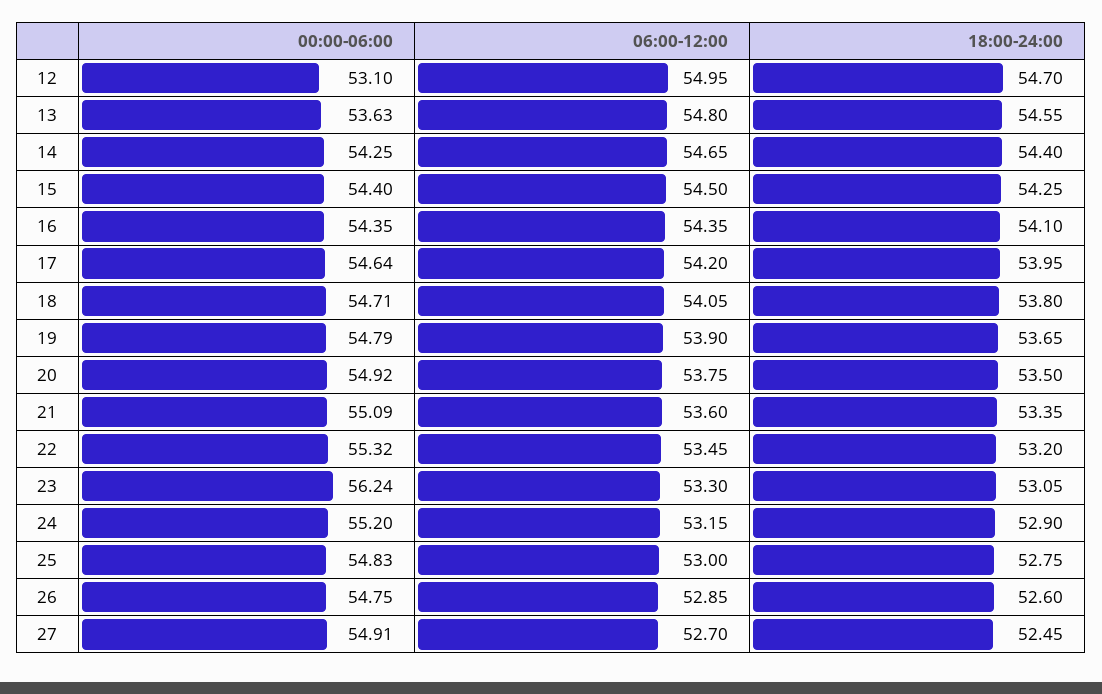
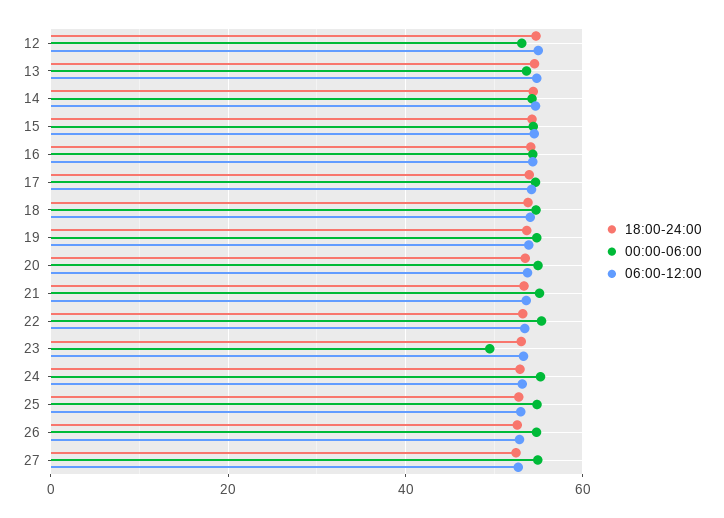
  {
    "00:00-06:00": {
      "12": 53.1,
      "13": 53.63,
      "14": 54.25,
      "15": 54.4,
      "16": 54.35,
      "17": 54.64,
      "18": 54.71,
      "19": 54.79,
      "20": 54.92,
      "21": 55.09,
      "22": 55.32,
-     "23": 56.24,
+     "23": 50,
      "24": 55.2,
      "25": 54.83,
      "26": 54.75,
      "27": 54.91
    },
    "06:00-12:00": {
      "12": 54.95,
      "13": 54.8,
      "14": 54.65,
      "15": 54.5,
      "16": 54.35,
      "17": 54.2,
      "18": 54.05,
      "19": 53.9,
      "20": 53.75,
      "21": 53.6,
      "22": 53.45,
      "23": 53.3,
      "24": 53.15,
      "25": 53,
      "26": 52.85,
      "27": 52.7
    },
    "18:00-24:00": {
      "12": 54.7,
      "13": 54.55,
      "14": 54.4,
      "15": 54.25,
      "16": 54.1,
      "17": 53.95,
      "18": 53.8,
      "19": 53.65,
      "20": 53.5,
      "21": 53.35,
      "22": 53.2,
      "23": 53.05,
      "24": 52.9,
      "25": 52.75,
      "26": 52.6,
      "27": 52.45
    }
  }

